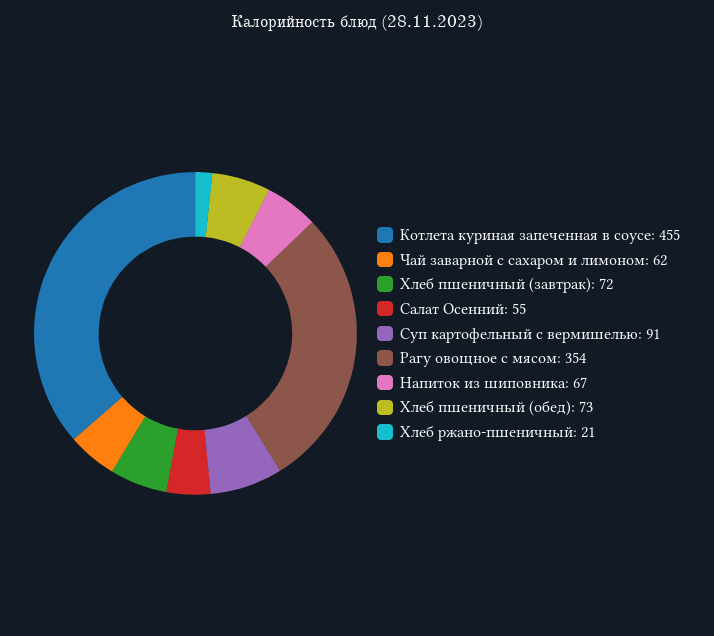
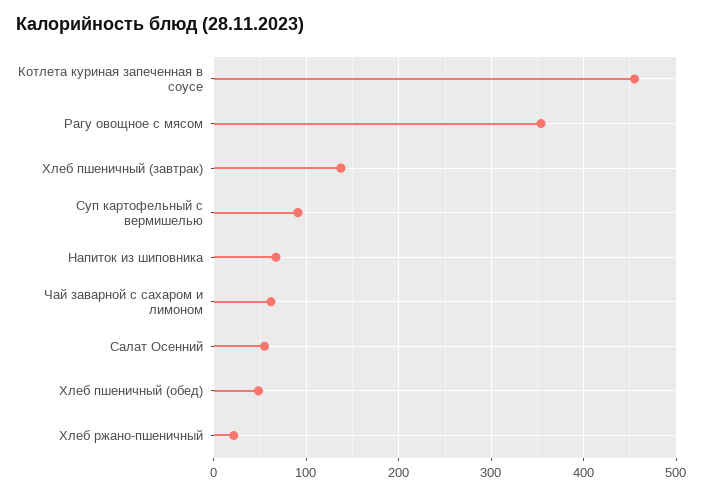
  {
    "Котлета куриная запеченная в соусе": 455,
    "Чай заварной с сахаром и лимоном": 62,
-   "Хлеб пшеничный (завтрак)": 72,
+   "Хлеб пшеничный (завтрак)": 140,
    "Салат Осенний": 55,
    "Суп картофельный с вермишелью": 91,
    "Рагу овощное с мясом": 354,
    "Напиток из шиповника": 67,
-   "Хлеб пшеничный (обед)": 73,
+   "Хлеб пшеничный (обед)": 50,
    "Хлеб ржано-пшеничный": 21
  }

